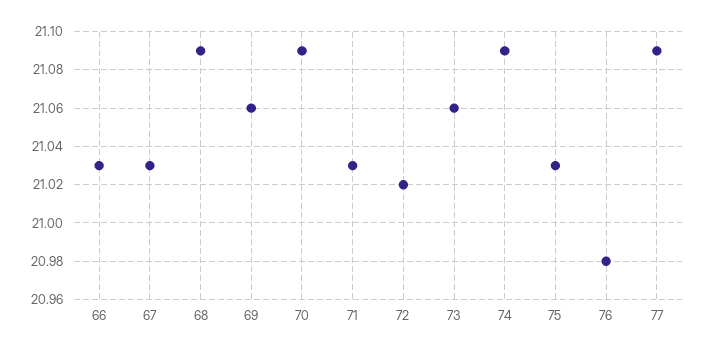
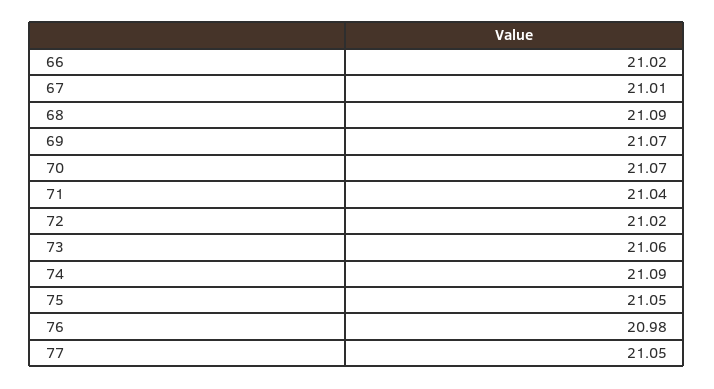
  {
-   "66": 21.03,
+   "66": 21.02,
-   "67": 21.03,
+   "67": 21.01,
    "68": 21.09,
-   "69": 21.06,
+   "69": 21.07,
-   "70": 21.09,
+   "70": 21.07,
-   "71": 21.03,
+   "71": 21.04,
    "72": 21.02,
    "73": 21.06,
    "74": 21.09,
-   "75": 21.03,
+   "75": 21.05,
    "76": 20.98,
-   "77": 21.09
+   "77": 21.05
  }

